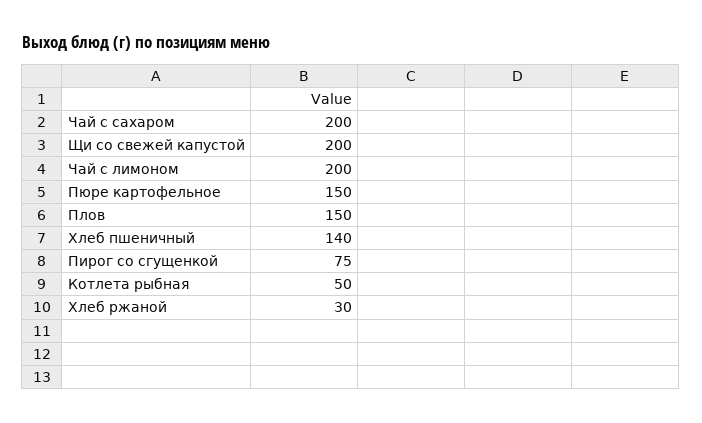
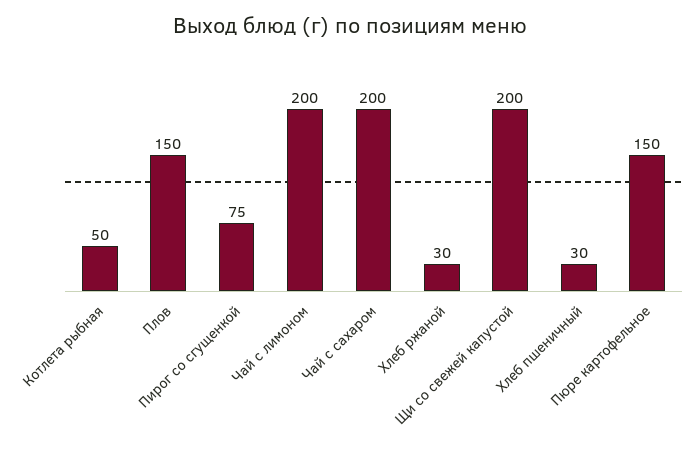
  {
    "Чай с сахаром": 200,
    "Щи со свежей капустой": 200,
    "Чай с лимоном": 200,
    "Пюре картофельное": 150,
    "Плов": 150,
-   "Хлеб пшеничный": 140,
+   "Хлеб пшеничный": 30,
    "Пирог со сгущенкой": 75,
    "Котлета рыбная": 50,
    "Хлеб ржаной": 30
  }

